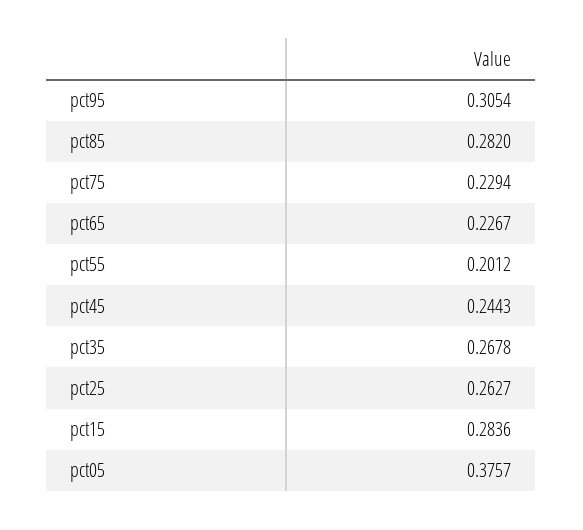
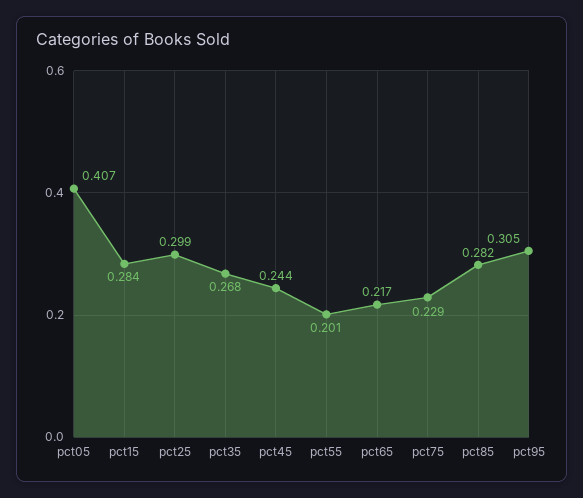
  {
    "pct95": 0.3054,
    "pct85": 0.282,
    "pct75": 0.2294,
-   "pct65": 0.2267,
+   "pct65": 0.217,
    "pct55": 0.2012,
    "pct45": 0.2443,
    "pct35": 0.2678,
-   "pct25": 0.2627,
+   "pct25": 0.299,
    "pct15": 0.2836,
-   "pct05": 0.3757
+   "pct05": 0.407
  }

